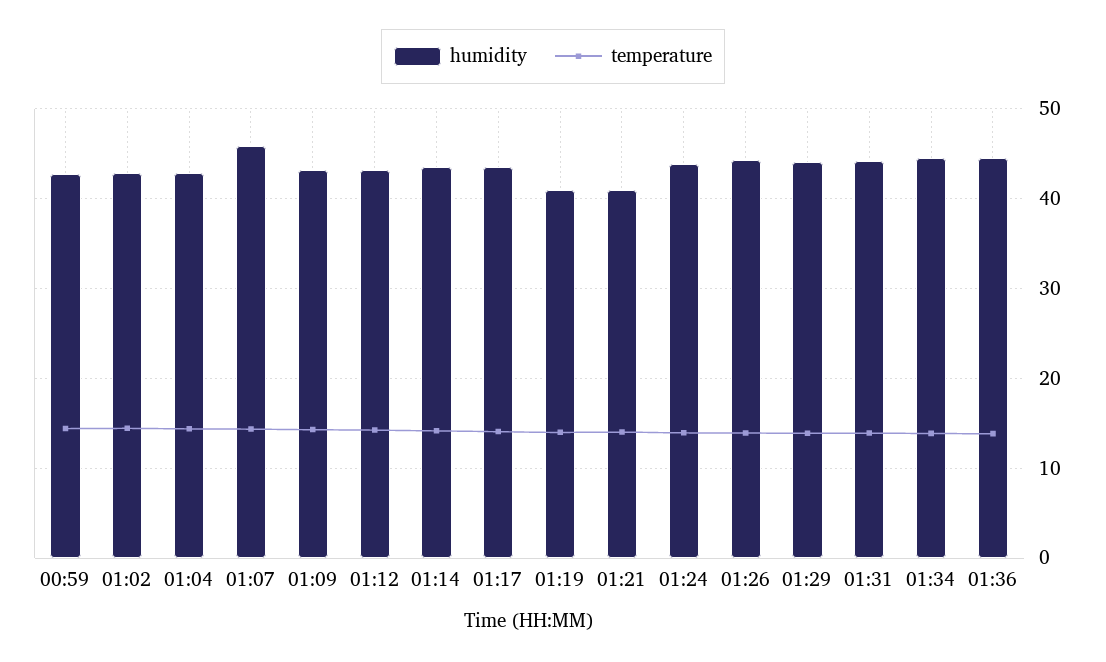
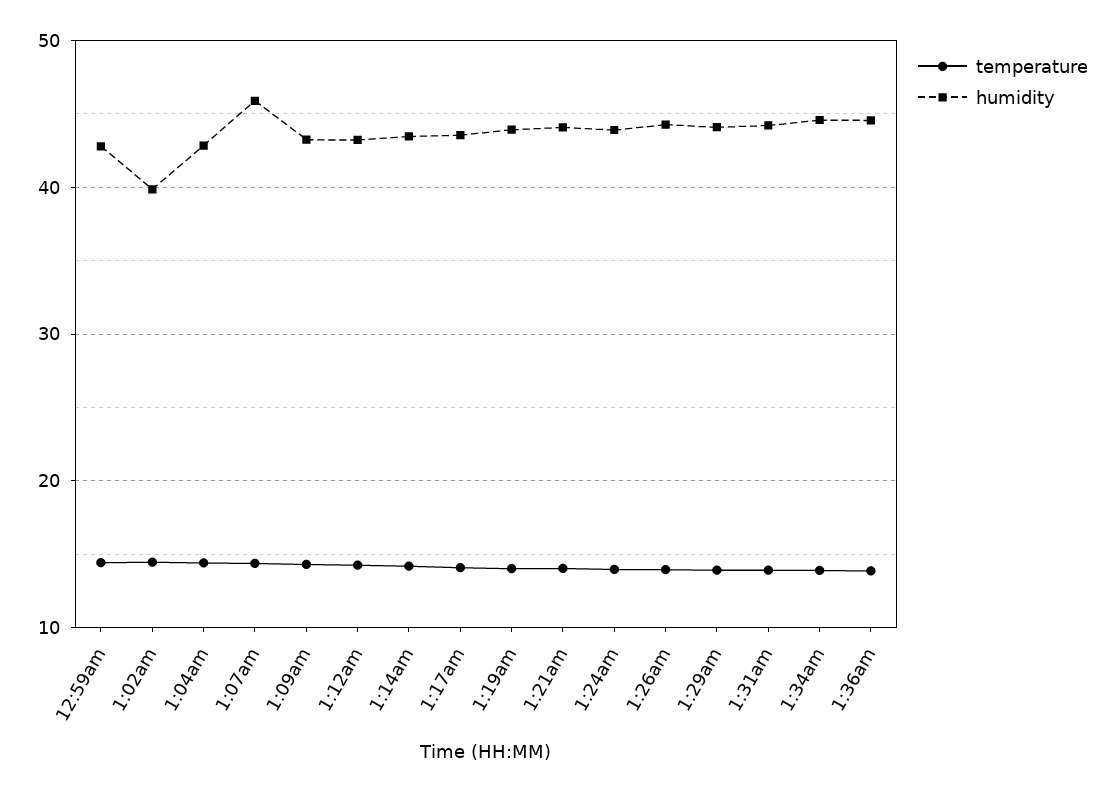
  {
    "humidity": {
      "00:59": 43,
-     "01:02": 43,
+     "01:02": 40,
      "01:04": 43,
      "01:07": 46,
      "01:09": 43,
      "01:12": 43,
      "01:14": 43,
      "01:17": 44,
-     "01:19": 41,
+     "01:19": 44,
-     "01:21": 41,
+     "01:21": 44,
      "01:24": 44,
      "01:26": 44,
      "01:29": 44,
      "01:31": 44,
      "01:34": 45,
      "01:36": 45
    },
    "temperature": {
      "00:59": 14,
      "01:02": 14,
      "01:04": 14,
      "01:07": 14,
      "01:09": 14,
      "01:12": 14,
      "01:14": 14,
      "01:17": 14,
      "01:19": 14,
      "01:21": 14,
      "01:24": 14,
      "01:26": 14,
      "01:29": 14,
      "01:31": 14,
      "01:34": 14,
      "01:36": 14
    }
  }

